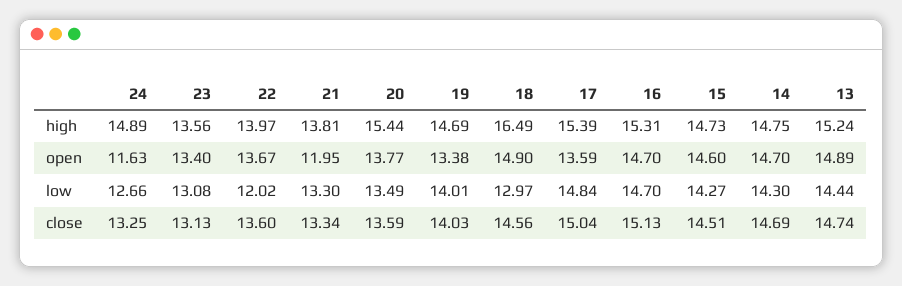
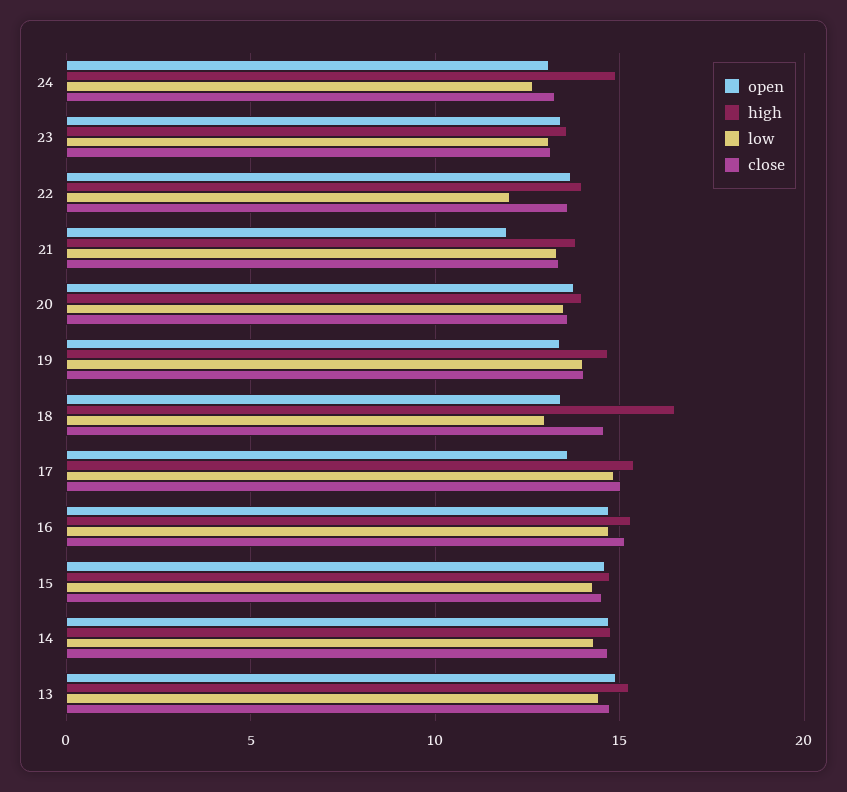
  {
    "high": {
      "24": 14.89,
      "23": 13.56,
      "22": 13.97,
      "21": 13.81,
-     "20": 15.44,
+     "20": 14,
      "19": 14.69,
      "18": 16.49,
      "17": 15.39,
      "16": 15.31,
      "15": 14.73,
      "14": 14.75,
      "13": 15.24
    },
    "open": {
-     "24": 11.63,
+     "24": 13,
      "23": 13.4,
      "22": 13.67,
      "21": 11.95,
      "20": 13.77,
      "19": 13.38,
-     "18": 14.9,
+     "18": 13.5,
      "17": 13.59,
      "16": 14.7,
      "15": 14.6,
      "14": 14.7,
      "13": 14.89
    },
    "low": {
      "24": 12.66,
      "23": 13.08,
      "22": 12.02,
      "21": 13.3,
      "20": 13.49,
      "19": 14.01,
      "18": 12.97,
      "17": 14.84,
      "16": 14.7,
      "15": 14.27,
      "14": 14.3,
      "13": 14.44
    },
    "close": {
      "24": 13.25,
      "23": 13.13,
      "22": 13.6,
      "21": 13.34,
      "20": 13.59,
      "19": 14.03,
      "18": 14.56,
      "17": 15.04,
      "16": 15.13,
      "15": 14.51,
      "14": 14.69,
      "13": 14.74
    }
  }

